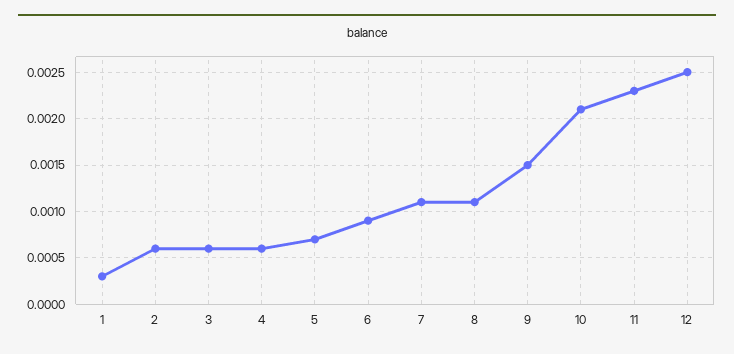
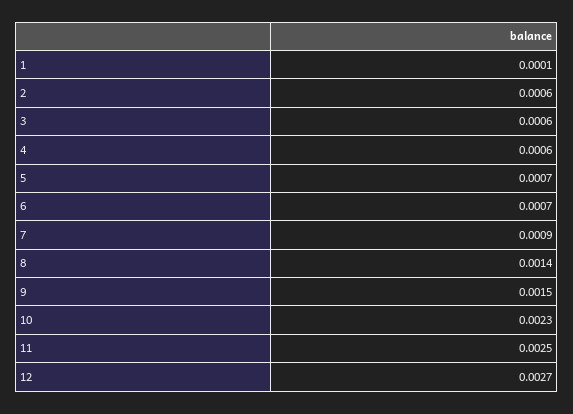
  {
-   "1": 0.0003,
+   "1": 0.0001,
    "2": 0.0006,
    "3": 0.0006,
    "4": 0.0006,
    "5": 0.0007,
-   "6": 0.0009,
+   "6": 0.0007,
-   "7": 0.0011,
+   "7": 0.0009,
-   "8": 0.0011,
+   "8": 0.0014,
    "9": 0.0015,
-   "10": 0.0021,
+   "10": 0.0023,
-   "11": 0.0023,
+   "11": 0.0025,
-   "12": 0.0025
+   "12": 0.0027
  }

